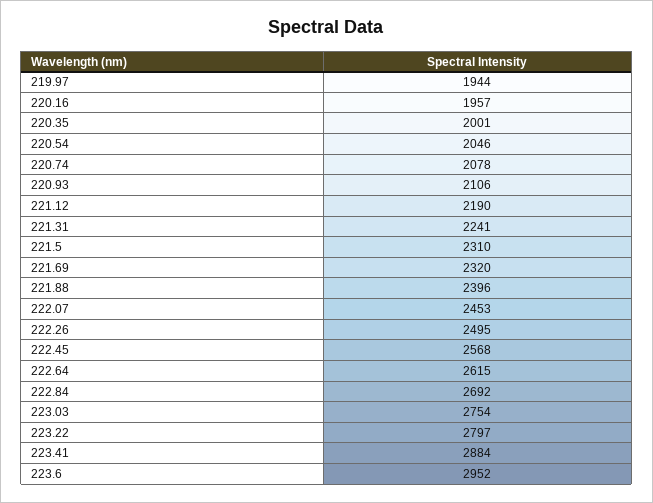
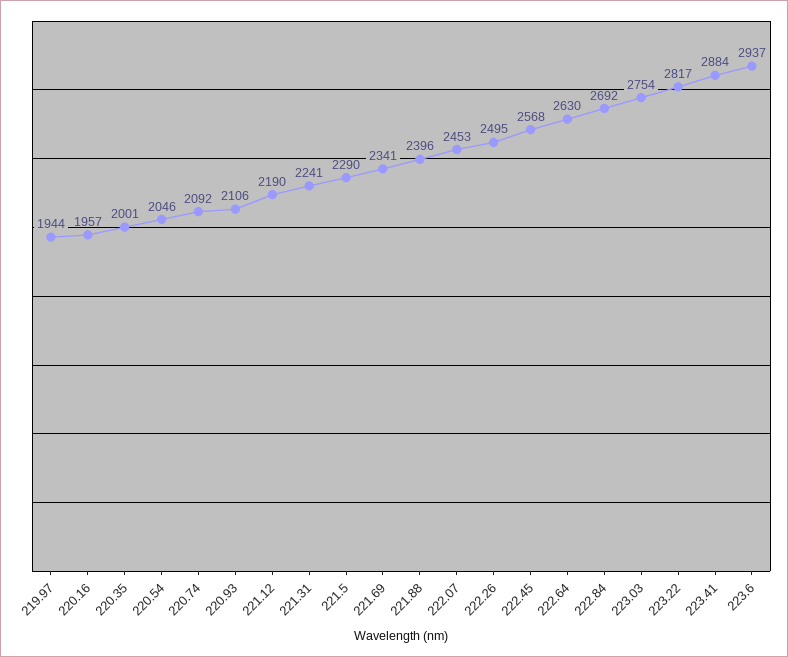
  {
    "219.97": 1944,
    "220.16": 1957,
    "220.35": 2001,
    "220.54": 2046,
-   "220.74": 2078,
+   "220.74": 2092,
    "220.93": 2106,
    "221.12": 2190,
    "221.31": 2241,
-   "221.5": 2310,
+   "221.5": 2290,
-   "221.69": 2320,
+   "221.69": 2341,
    "221.88": 2396,
    "222.07": 2453,
    "222.26": 2495,
    "222.45": 2568,
-   "222.64": 2615,
+   "222.64": 2630,
    "222.84": 2692,
    "223.03": 2754,
-   "223.22": 2797,
+   "223.22": 2817,
    "223.41": 2884,
-   "223.6": 2952
+   "223.6": 2937
  }

